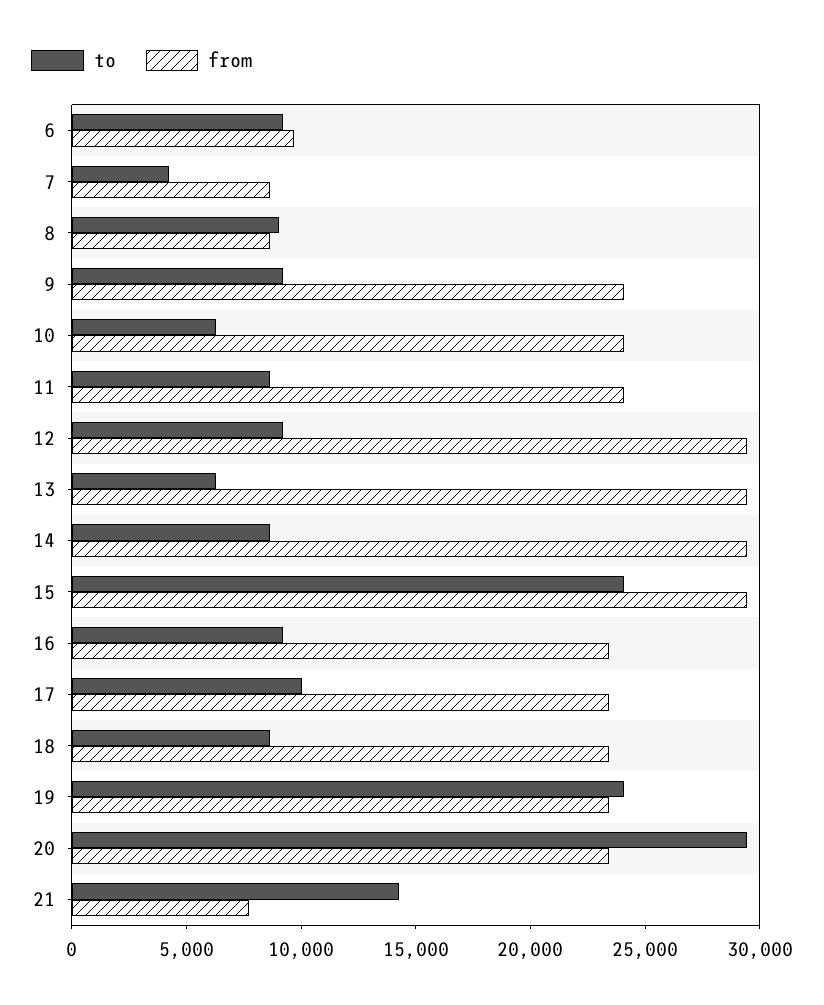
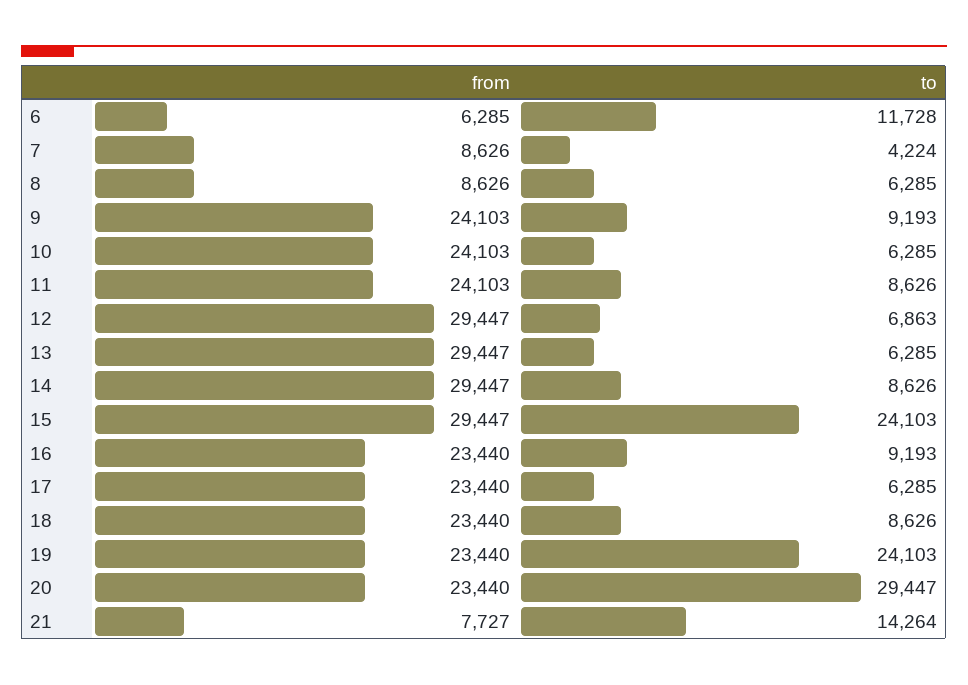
  {
    "to": {
-     "6": 9000,
+     "6": 11728,
      "7": 4224,
-     "8": 9000,
+     "8": 6285,
      "9": 9193,
      "10": 6285,
      "11": 8626,
-     "12": 9000,
+     "12": 6863,
      "13": 6285,
      "14": 8626,
      "15": 24103,
      "16": 9193,
-     "17": 10000,
+     "17": 6285,
      "18": 8626,
      "19": 24103,
      "20": 29447,
      "21": 14264
    },
    "from": {
-     "6": 10000,
+     "6": 6285,
      "7": 8626,
      "8": 8626,
      "9": 24103,
      "10": 24103,
      "11": 24103,
      "12": 29447,
      "13": 29447,
      "14": 29447,
      "15": 29447,
      "16": 23440,
      "17": 23440,
      "18": 23440,
      "19": 23440,
      "20": 23440,
      "21": 7727
    }
  }

